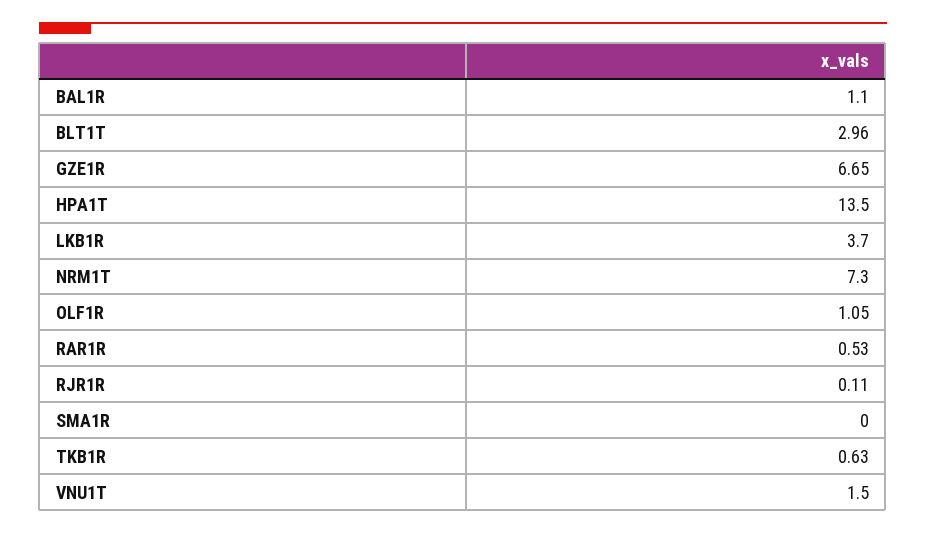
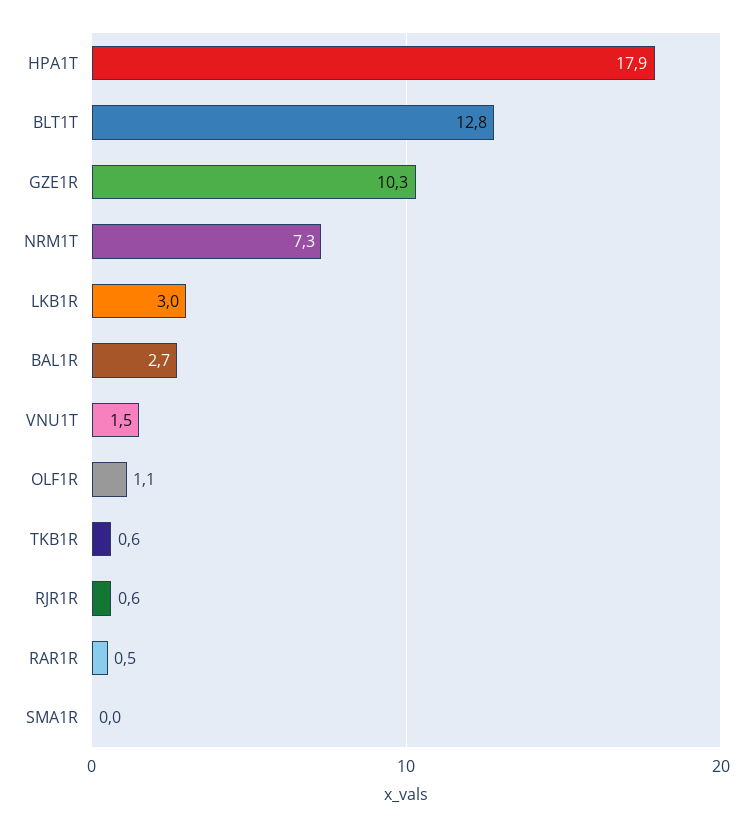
  {
-   "BAL1R": 1.1,
+   "BAL1R": 2.7,
-   "BLT1T": 2.96,
+   "BLT1T": 12.8,
-   "GZE1R": 6.65,
+   "GZE1R": 10.3,
-   "HPA1T": 13.5,
+   "HPA1T": 17.9,
-   "LKB1R": 3.7,
+   "LKB1R": 3,
    "NRM1T": 7.3,
    "OLF1R": 1.05,
    "RAR1R": 0.53,
-   "RJR1R": 0.11,
+   "RJR1R": 0.6,
    "SMA1R": 0,
    "TKB1R": 0.63,
    "VNU1T": 1.5
  }

